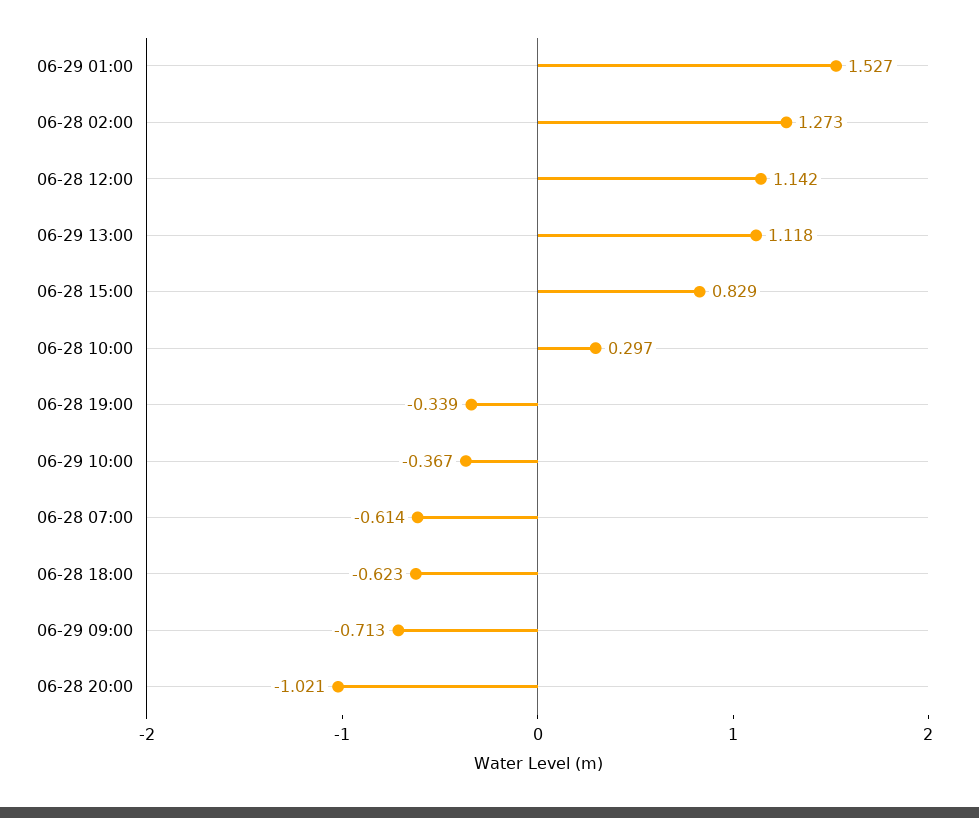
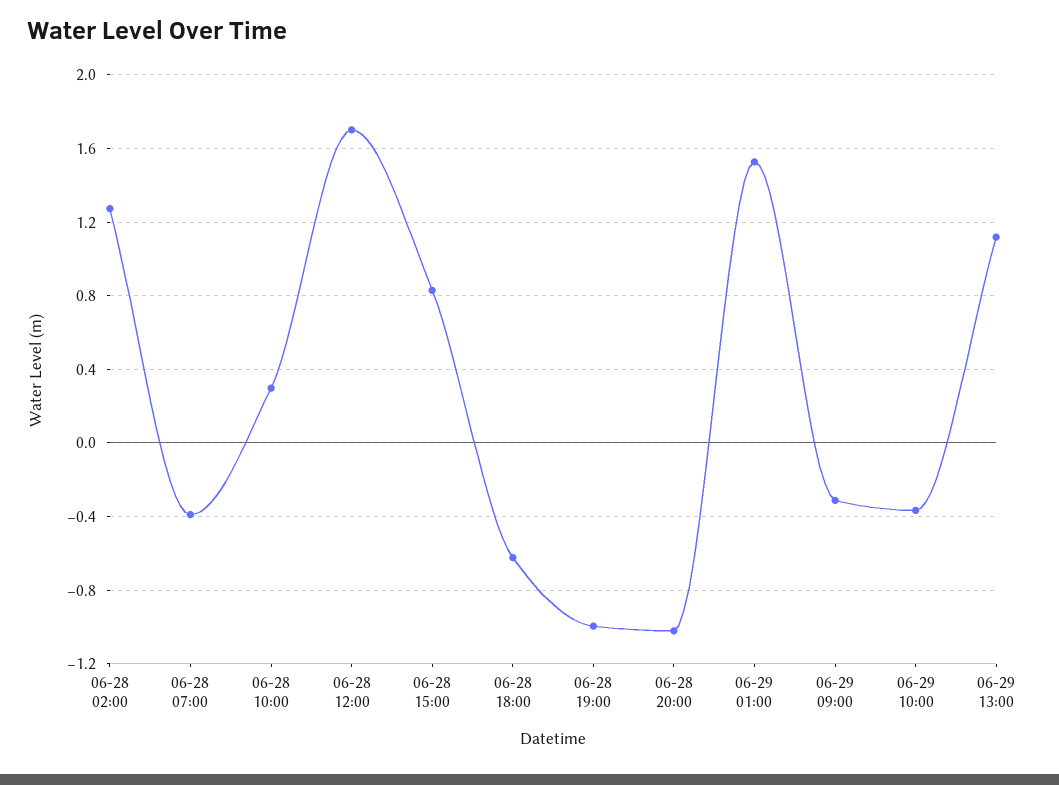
  {
    "06-29 01:00": 1.527,
    "06-28 02:00": 1.273,
-   "06-28 12:00": 1.142,
+   "06-28 12:00": 1.7,
    "06-29 13:00": 1.118,
    "06-28 15:00": 0.829,
    "06-28 10:00": 0.297,
-   "06-28 19:00": -0.339,
+   "06-28 19:00": -1,
    "06-29 10:00": -0.367,
-   "06-28 07:00": -0.614,
+   "06-28 07:00": -0.4,
    "06-28 18:00": -0.623,
-   "06-29 09:00": -0.713,
+   "06-29 09:00": -0.3,
    "06-28 20:00": -1.021
  }

